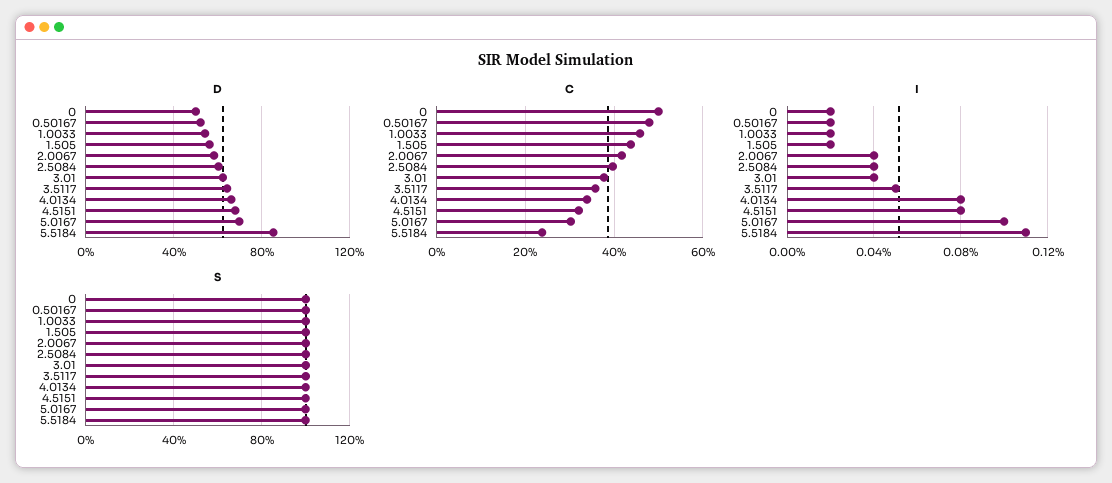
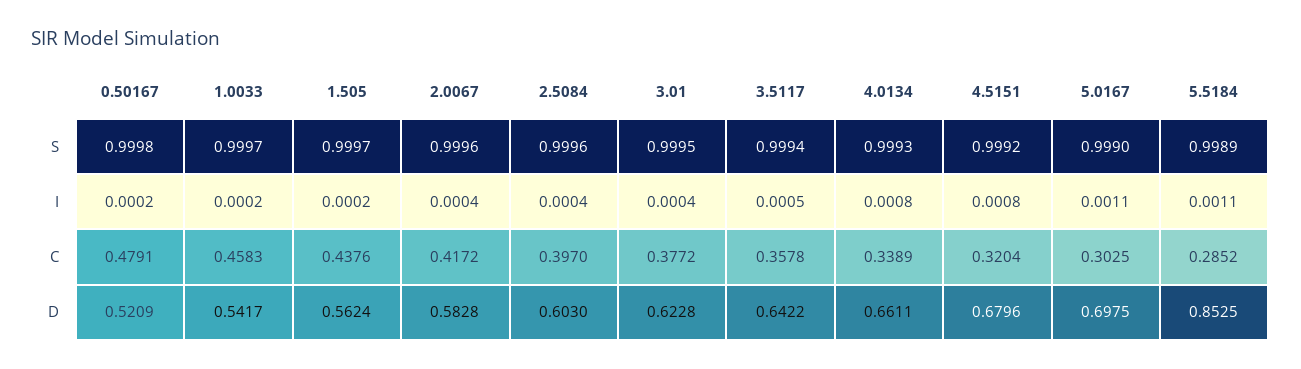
  {
    "D": {
-     "0": 0.5,
      "0.50167": 0.5209,
      "1.0033": 0.5417,
      "1.505": 0.5624,
      "2.0067": 0.5828,
      "2.5084": 0.603,
      "3.01": 0.6228,
      "3.5117": 0.6422,
      "4.0134": 0.6611,
      "4.5151": 0.6796,
      "5.0167": 0.6975,
      "5.5184": 0.8525
    },
    "C": {
-     "0": 0.5,
      "0.50167": 0.4791,
      "1.0033": 0.4583,
      "1.505": 0.4376,
      "2.0067": 0.4172,
      "2.5084": 0.397,
      "3.01": 0.3772,
      "3.5117": 0.3578,
      "4.0134": 0.3389,
      "4.5151": 0.3204,
      "5.0167": 0.3025,
-     "5.5184": 0.24
+     "5.5184": 0.2852
    },
    "I": {
-     "0": 0.0002,
      "0.50167": 0.0002,
      "1.0033": 0.0002,
      "1.505": 0.0002,
      "2.0067": 0.0004,
      "2.5084": 0.0004,
      "3.01": 0.0004,
      "3.5117": 0.0005,
      "4.0134": 0.0008,
      "4.5151": 0.0008,
-     "5.0167": 0.001,
+     "5.0167": 0.0011,
      "5.5184": 0.0011
    },
    "S": {
-     "0": 1,
      "0.50167": 0.9998,
      "1.0033": 0.9997,
      "1.505": 0.9997,
      "2.0067": 0.9996,
      "2.5084": 0.9996,
      "3.01": 0.9995,
      "3.5117": 0.9994,
      "4.0134": 0.9993,
      "4.5151": 0.9992,
      "5.0167": 0.999,
      "5.5184": 0.9989
    }
  }

